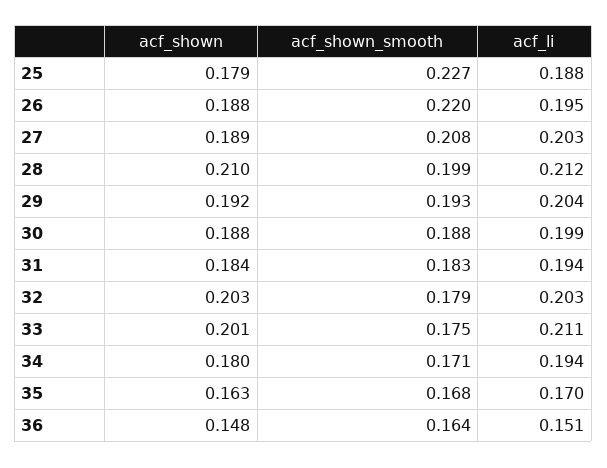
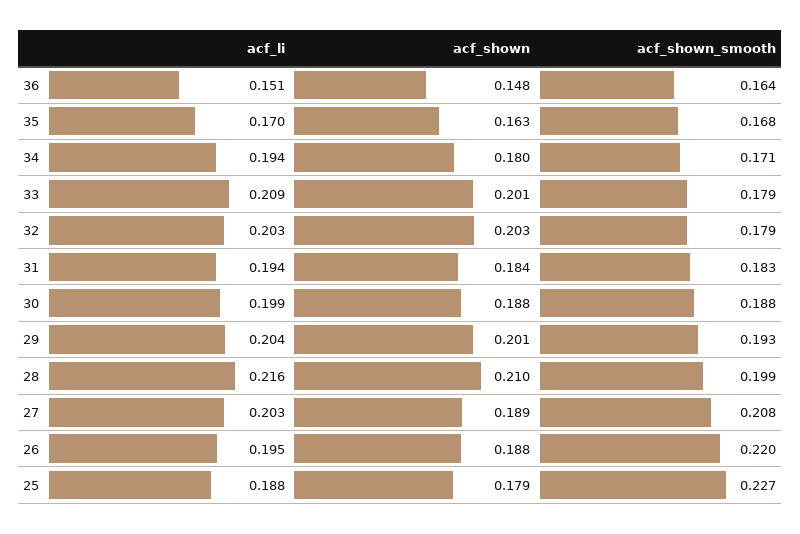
  {
    "acf_shown": {
      "25": 0.179,
      "26": 0.188,
      "27": 0.189,
      "28": 0.21,
-     "29": 0.192,
+     "29": 0.201,
      "30": 0.188,
      "31": 0.184,
      "32": 0.203,
      "33": 0.201,
      "34": 0.18,
      "35": 0.163,
      "36": 0.148
    },
    "acf_shown_smooth": {
      "25": 0.227,
      "26": 0.22,
      "27": 0.208,
      "28": 0.199,
      "29": 0.193,
      "30": 0.188,
      "31": 0.183,
      "32": 0.179,
-     "33": 0.175,
+     "33": 0.179,
      "34": 0.171,
      "35": 0.168,
      "36": 0.164
    },
    "acf_li": {
      "25": 0.188,
      "26": 0.195,
      "27": 0.203,
-     "28": 0.212,
+     "28": 0.216,
      "29": 0.204,
      "30": 0.199,
      "31": 0.194,
      "32": 0.203,
-     "33": 0.211,
+     "33": 0.209,
      "34": 0.194,
      "35": 0.17,
      "36": 0.151
    }
  }

